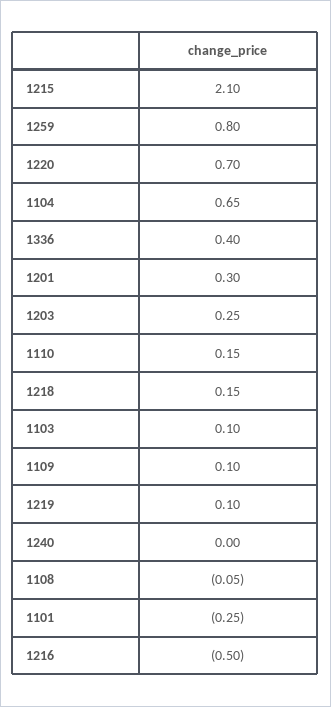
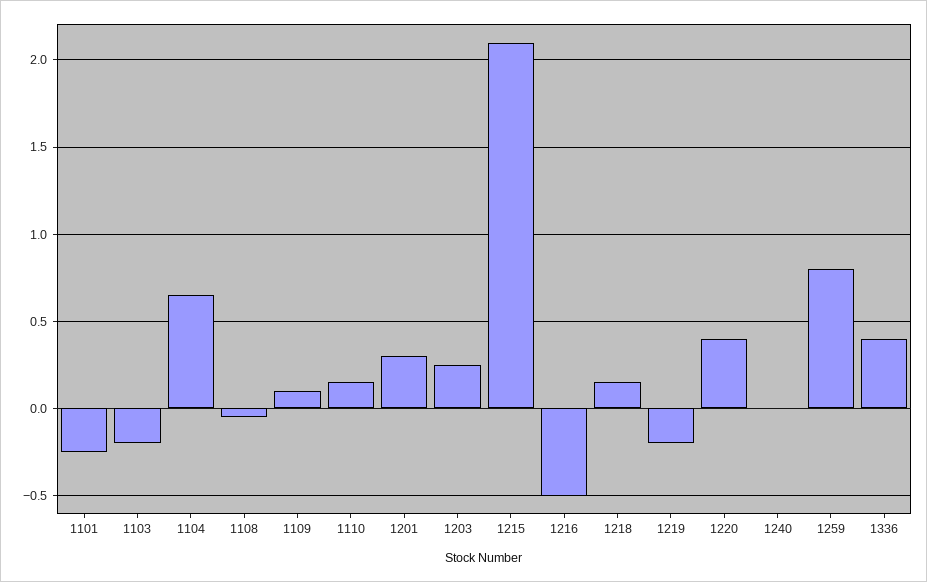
  {
    "1215": 2.1,
    "1259": 0.8,
-   "1220": 0.7,
+   "1220": 0.4,
    "1104": 0.65,
    "1336": 0.4,
    "1201": 0.3,
    "1203": 0.25,
    "1110": 0.15,
    "1218": 0.15,
-   "1103": 0.1,
+   "1103": -0.2,
    "1109": 0.1,
-   "1219": 0.1,
+   "1219": -0.2,
    "1240": 0,
    "1108": -0.05,
    "1101": -0.25,
    "1216": -0.5
  }

